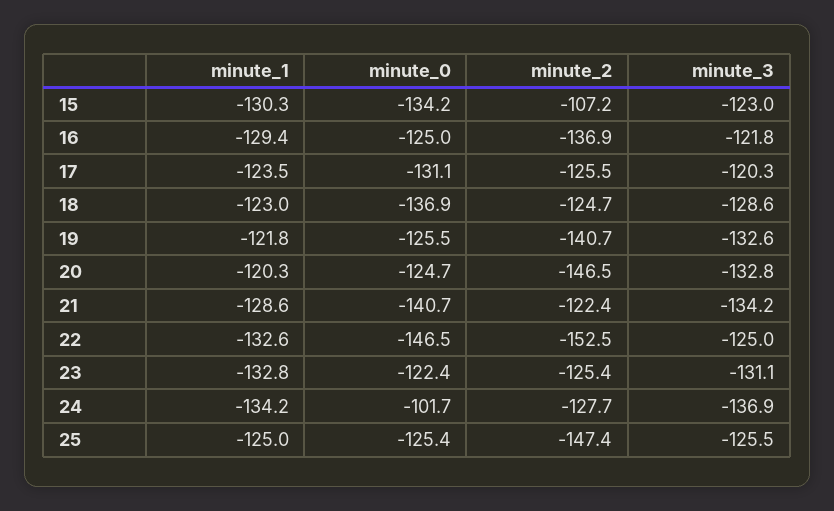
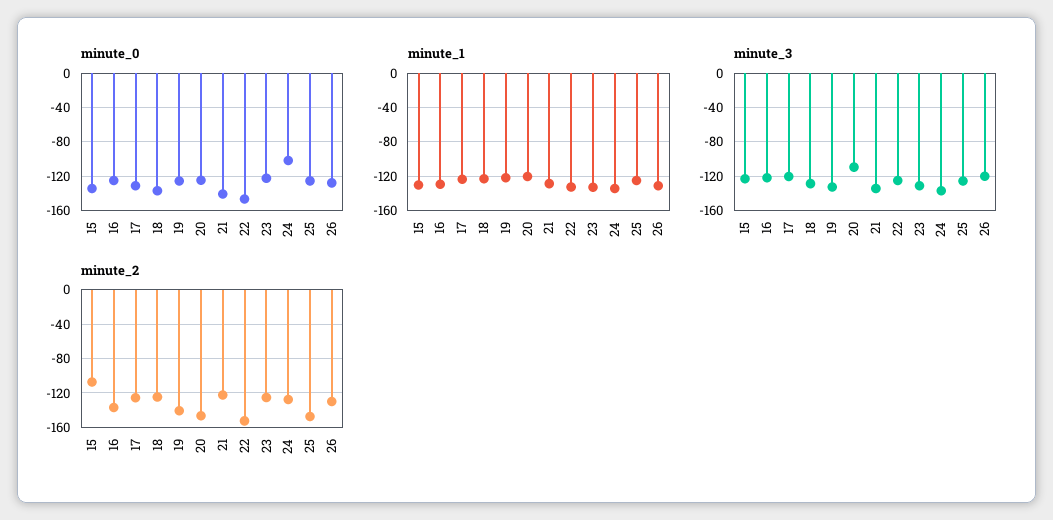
  {
    "minute_1": {
      "15": -130.3,
      "16": -129.4,
      "17": -123.5,
      "18": -123,
      "19": -121.8,
      "20": -120.3,
      "21": -128.6,
      "22": -132.6,
      "23": -132.8,
      "24": -134.2,
-     "25": -125
+     "25": -125,
+     "26": -130
    },
    "minute_0": {
      "15": -134.2,
      "16": -125,
      "17": -131.1,
      "18": -136.9,
      "19": -125.5,
      "20": -124.7,
      "21": -140.7,
      "22": -146.5,
      "23": -122.4,
      "24": -101.7,
-     "25": -125.4
+     "25": -125.4,
+     "26": -130
    },
    "minute_2": {
      "15": -107.2,
      "16": -136.9,
      "17": -125.5,
      "18": -124.7,
      "19": -140.7,
      "20": -146.5,
      "21": -122.4,
      "22": -152.5,
      "23": -125.4,
      "24": -127.7,
-     "25": -147.4
+     "25": -147.4,
+     "26": -130
    },
    "minute_3": {
      "15": -123,
      "16": -121.8,
      "17": -120.3,
      "18": -128.6,
      "19": -132.6,
-     "20": -132.8,
+     "20": -110,
      "21": -134.2,
      "22": -125,
      "23": -131.1,
      "24": -136.9,
-     "25": -125.5
+     "25": -125.5,
+     "26": -120
    }
  }

